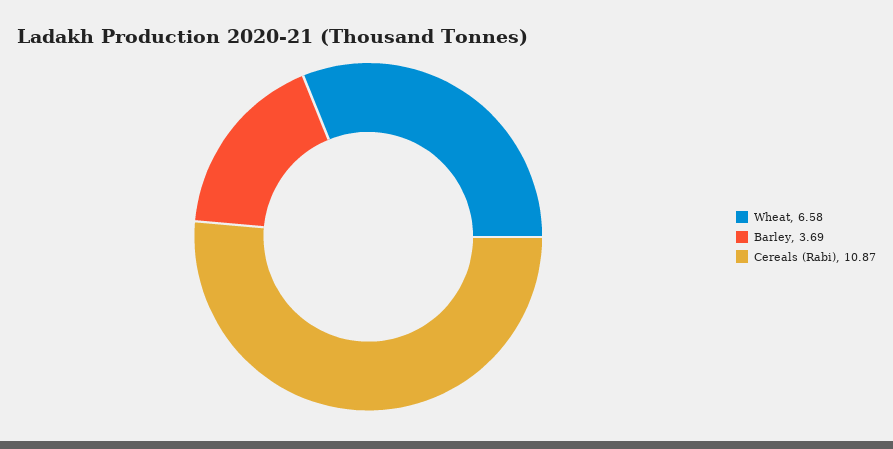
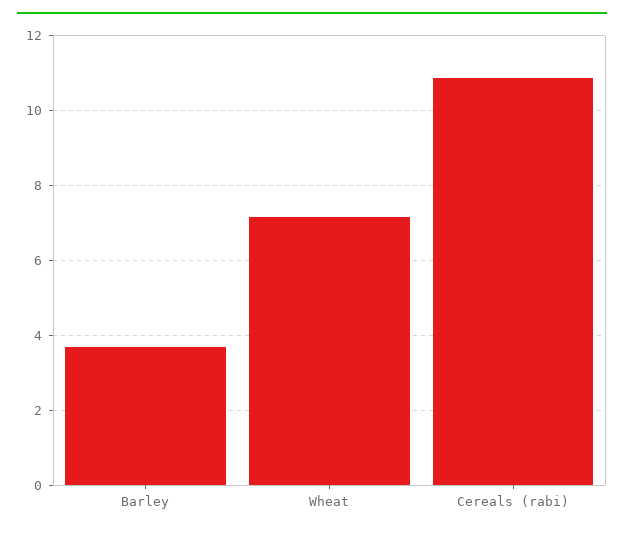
  {
-   "Wheat": 6.58,
+   "Wheat": 7.2,
    "Barley": 3.69,
    "Cereals (Rabi)": 10.87
  }

